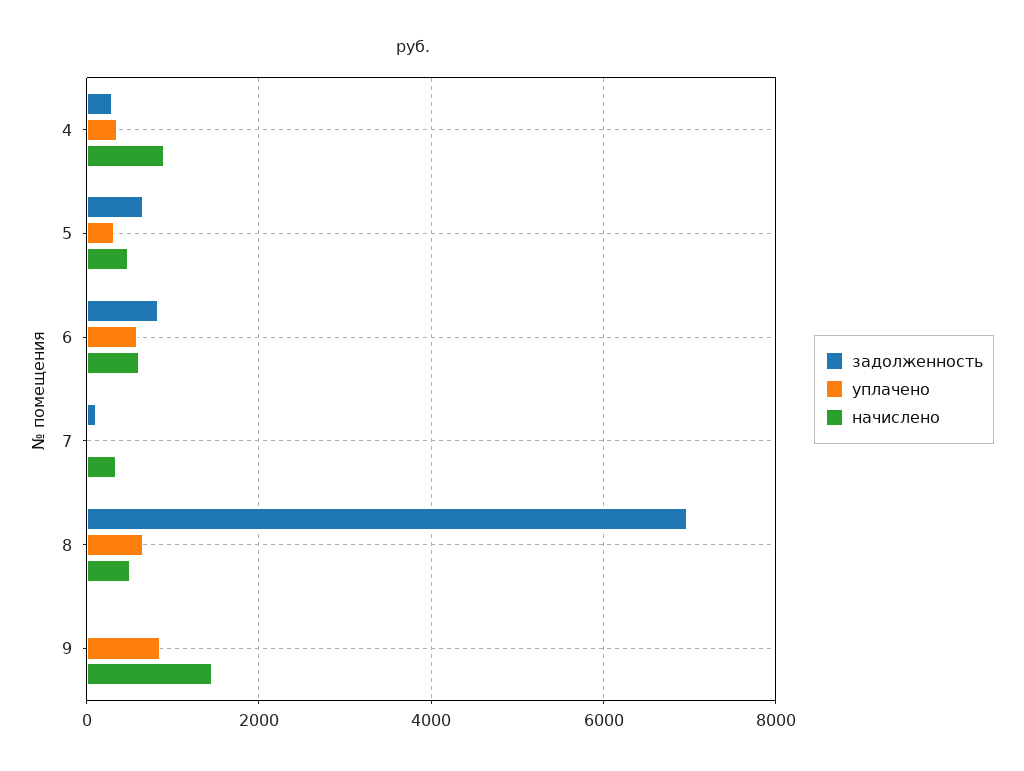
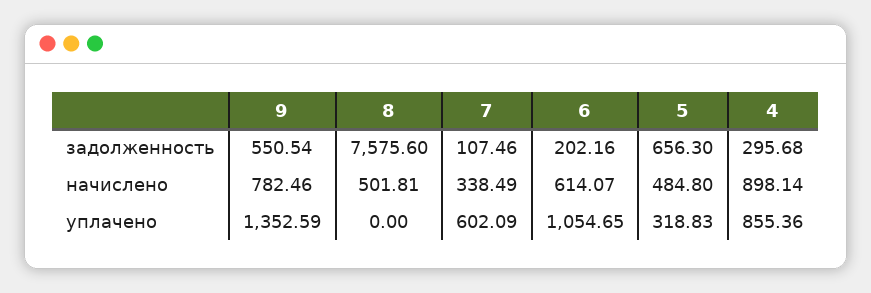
  {
    "задолженность": {
      "4": 295.68,
      "5": 656.3,
-     "6": 800,
+     "6": 202.16,
      "7": 107.46,
-     "8": 7000,
+     "8": 7575.6,
-     "9": 0
+     "9": 550.54
    },
    "уплачено": {
-     "4": 400,
+     "4": 855.36,
      "5": 318.83,
-     "6": 600,
+     "6": 1054.65,
-     "7": 0,
+     "7": 602.09,
-     "8": 600,
+     "8": 0,
-     "9": 800
+     "9": 1352.59
    },
    "начислено": {
      "4": 898.14,
      "5": 484.8,
      "6": 614.07,
      "7": 338.49,
      "8": 501.81,
-     "9": 1400
+     "9": 782.46
    }
  }

